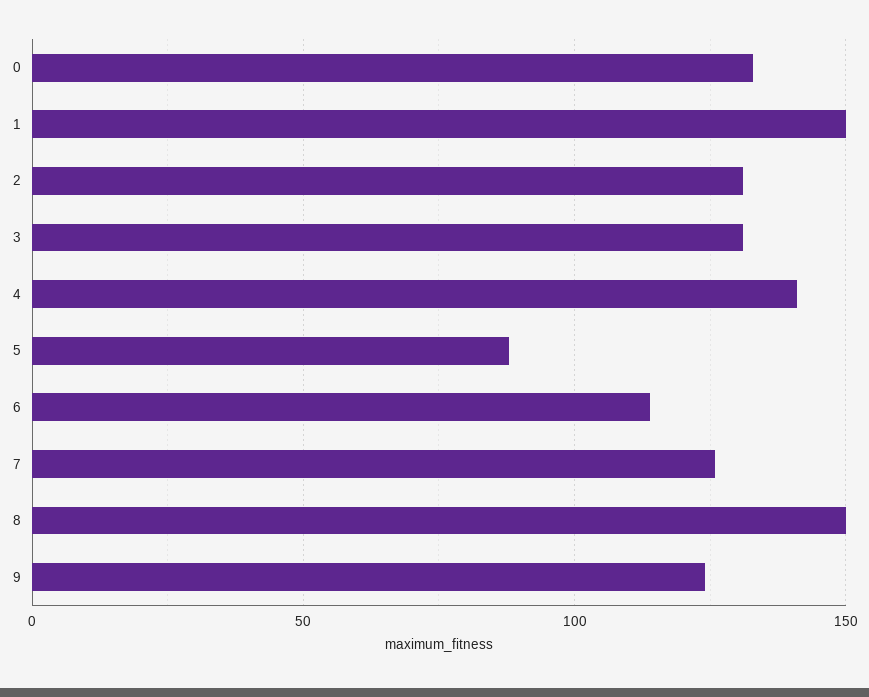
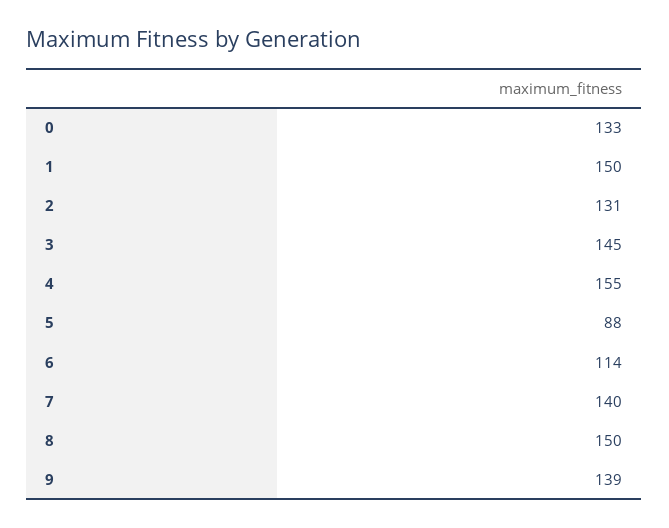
  {
    "0": 133,
    "1": 150,
    "2": 131,
-   "3": 130,
+   "3": 145,
-   "4": 140,
+   "4": 155,
    "5": 88,
    "6": 114,
-   "7": 125,
+   "7": 140,
    "8": 150,
-   "9": 125
+   "9": 139
  }

